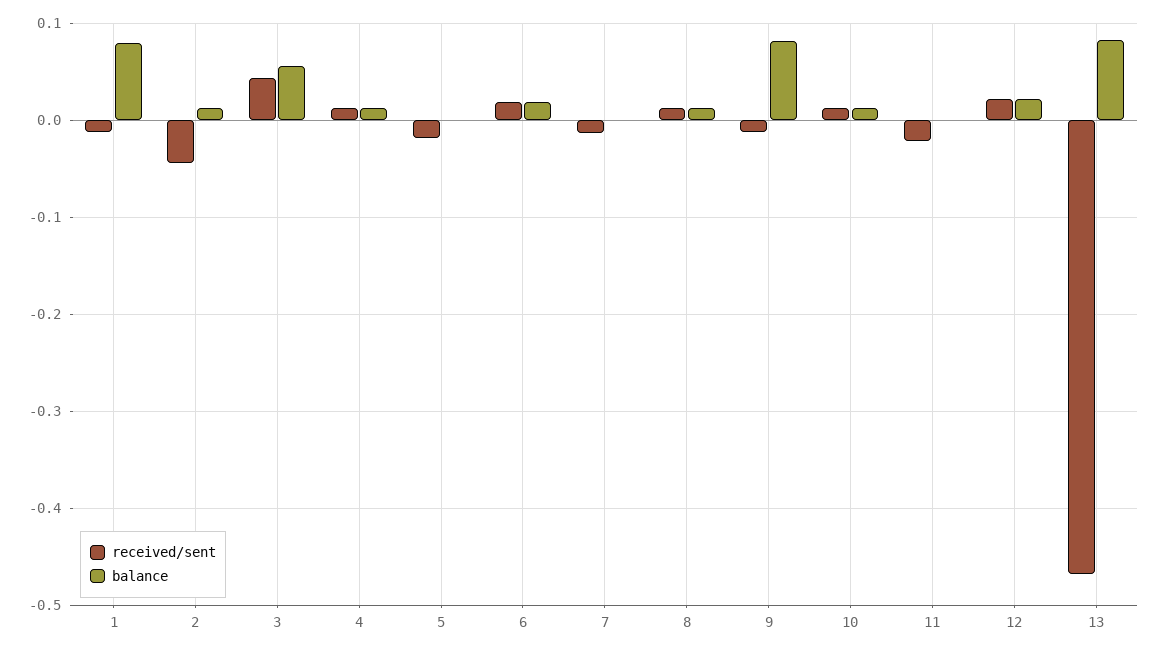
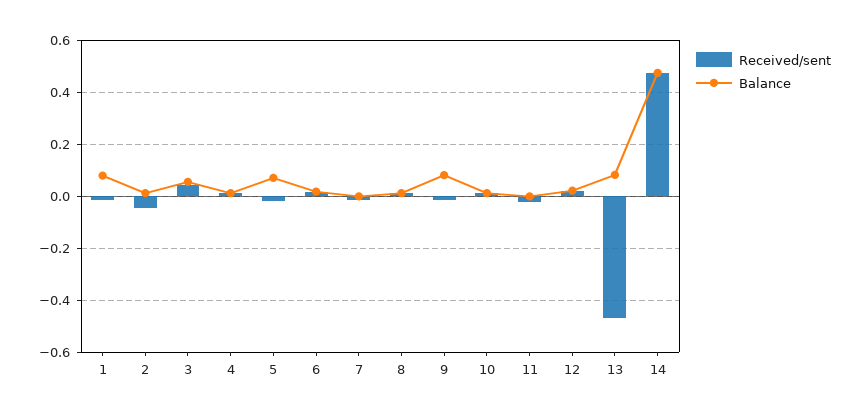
  {
    "received/sent": {
      "1": -0.01,
      "2": -0.04,
      "3": 0.04,
      "4": 0.01,
      "5": -0.02,
      "6": 0.02,
      "7": -0.01,
      "8": 0.01,
      "9": -0.01,
      "10": 0.01,
      "11": -0.02,
      "12": 0.02,
-     "13": -0.47
+     "13": -0.47,
+     "14": 0.475
    },
    "balance": {
      "1": 0.08,
      "2": 0.01,
      "3": 0.06,
      "4": 0.01,
-     "5": 0,
+     "5": 0.075,
      "6": 0.02,
      "7": 0,
      "8": 0.01,
      "9": 0.08,
      "10": 0.01,
      "11": 0,
      "12": 0.02,
-     "13": 0.08
+     "13": 0.08,
+     "14": 0.475
    }
  }

